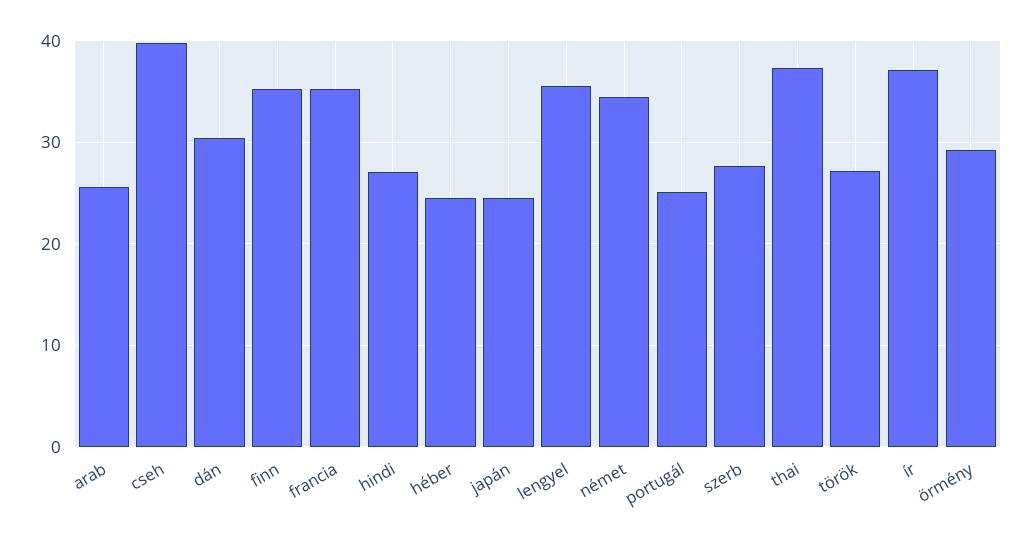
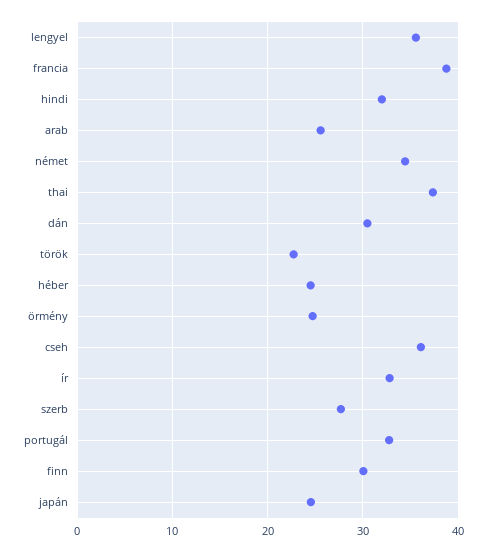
  {
    "arab": 26,
-   "cseh": 40,
+   "cseh": 36,
    "dán": 30,
-   "finn": 35,
+   "finn": 30,
-   "francia": 35,
+   "francia": 39,
-   "hindi": 27,
+   "hindi": 32,
    "héber": 25,
    "japán": 25,
    "lengyel": 36,
    "német": 34,
-   "portugál": 25,
+   "portugál": 33,
    "szerb": 28,
    "thai": 37,
-   "török": 27,
+   "török": 23,
-   "ír": 37,
+   "ír": 33,
-   "örmény": 29
+   "örmény": 25
  }

